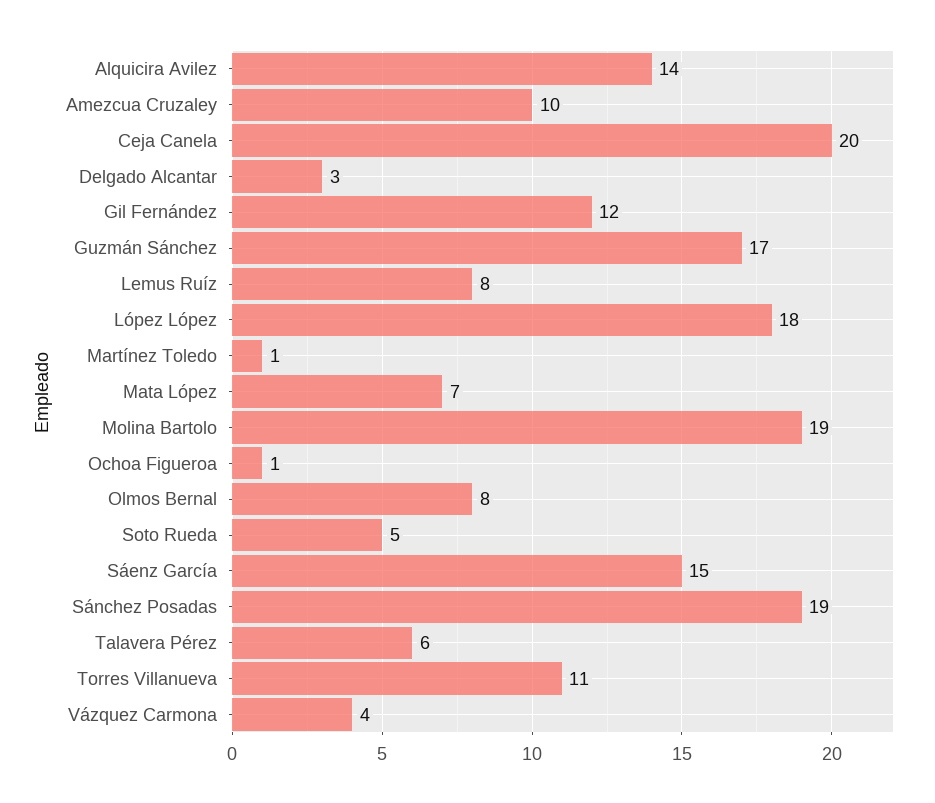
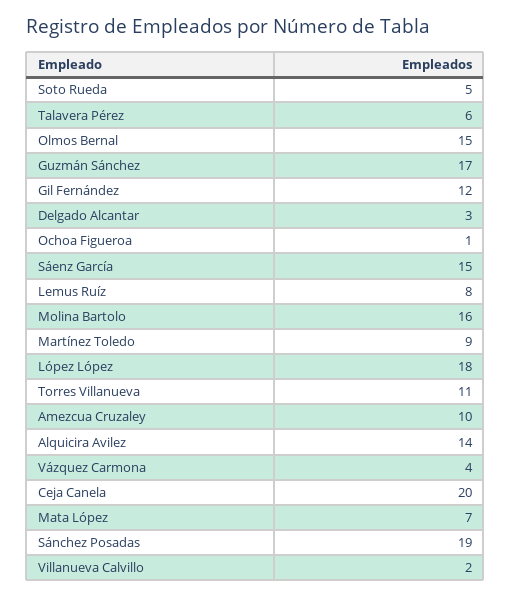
  {
    "Alquicira Avilez": 14,
    "Amezcua Cruzaley": 10,
    "Ceja Canela": 20,
    "Delgado Alcantar": 3,
    "Gil Fernández": 12,
    "Guzmán Sánchez": 17,
    "Lemus Ruíz": 8,
    "López López": 18,
-   "Martínez Toledo": 1,
+   "Martínez Toledo": 9,
    "Mata López": 7,
-   "Molina Bartolo": 19,
+   "Molina Bartolo": 16,
    "Ochoa Figueroa": 1,
-   "Olmos Bernal": 8,
+   "Olmos Bernal": 15,
    "Soto Rueda": 5,
    "Sáenz García": 15,
    "Sánchez Posadas": 19,
    "Talavera Pérez": 6,
    "Torres Villanueva": 11,
-   "Vázquez Carmona": 4
+   "Vázquez Carmona": 4,
+   "Villanueva Calvillo": 2
  }

